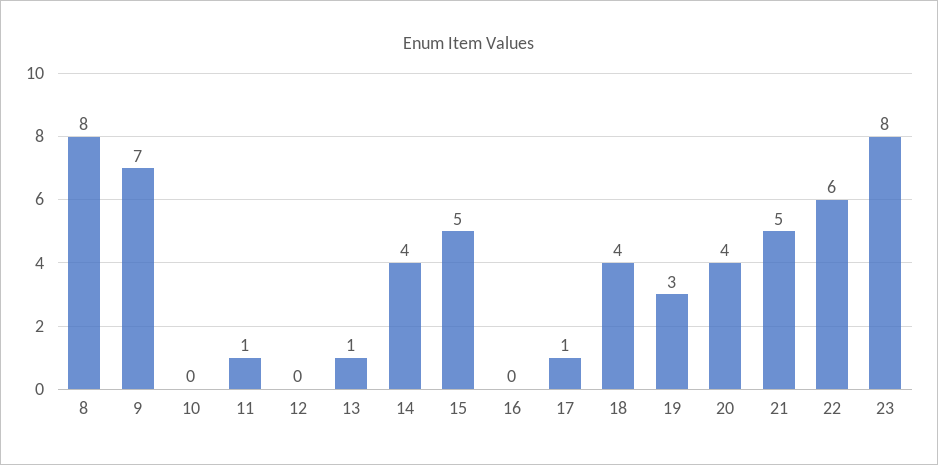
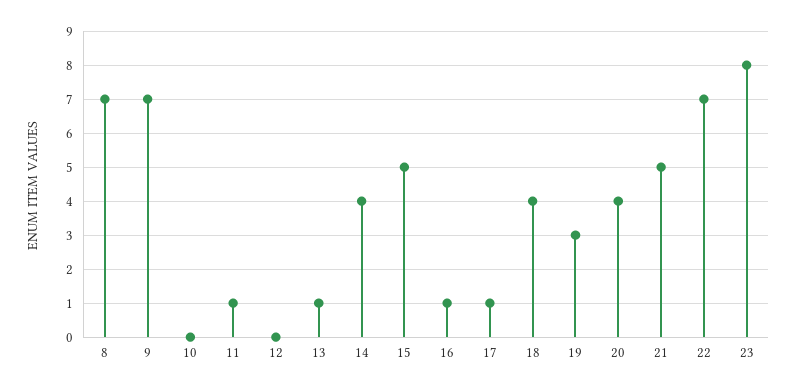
  {
-   "8": 8,
+   "8": 7,
    "9": 7,
    "10": 0,
    "11": 1,
    "12": 0,
    "13": 1,
    "14": 4,
    "15": 5,
-   "16": 0,
+   "16": 1,
    "17": 1,
    "18": 4,
    "19": 3,
    "20": 4,
    "21": 5,
-   "22": 6,
+   "22": 7,
    "23": 8
  }

